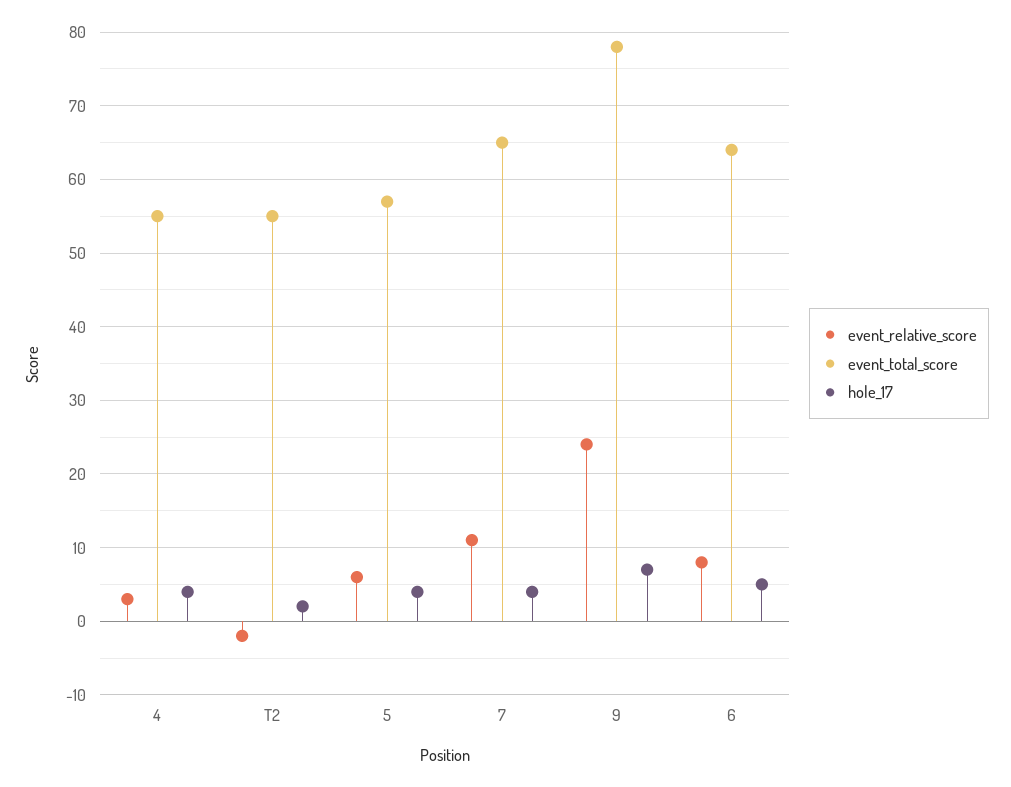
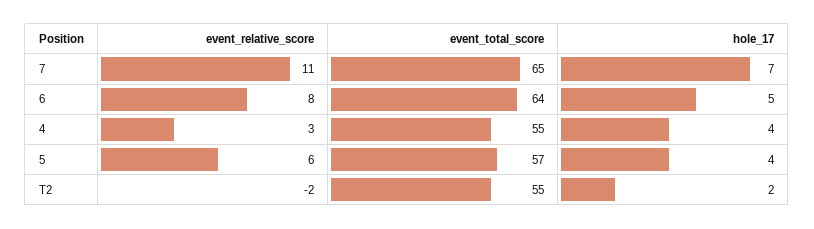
  {
    "event_relative_score": {
      "4": 3,
      "T2": -2,
      "5": 6,
      "7": 11,
-     "9": 24,
      "6": 8
    },
    "event_total_score": {
      "4": 55,
      "T2": 55,
      "5": 57,
      "7": 65,
-     "9": 78,
      "6": 64
    },
    "hole_17": {
      "4": 4,
      "T2": 2,
      "5": 4,
-     "7": 4,
+     "7": 7,
-     "9": 7,
      "6": 5
    }
  }

